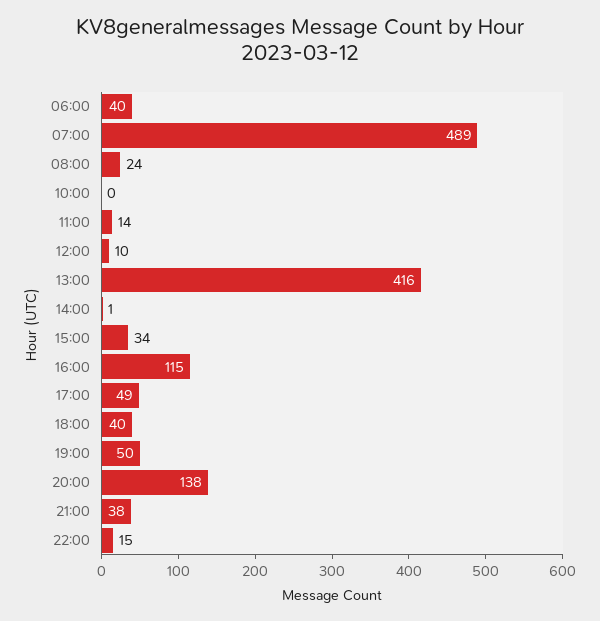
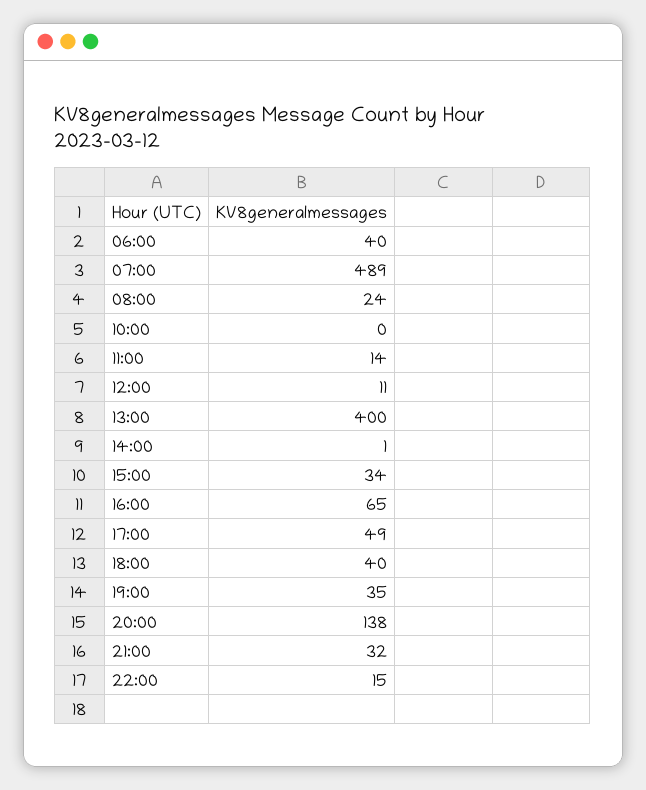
  {
    "06:00": 40,
    "07:00": 489,
    "08:00": 24,
    "10:00": 0,
    "11:00": 14,
-   "12:00": 10,
+   "12:00": 11,
-   "13:00": 416,
+   "13:00": 400,
    "14:00": 1,
    "15:00": 34,
-   "16:00": 115,
+   "16:00": 65,
    "17:00": 49,
    "18:00": 40,
-   "19:00": 50,
+   "19:00": 35,
    "20:00": 138,
-   "21:00": 38,
+   "21:00": 32,
    "22:00": 15
  }

